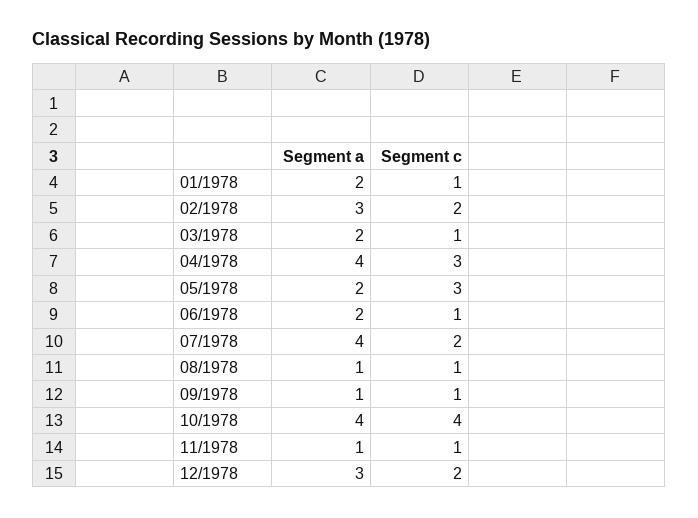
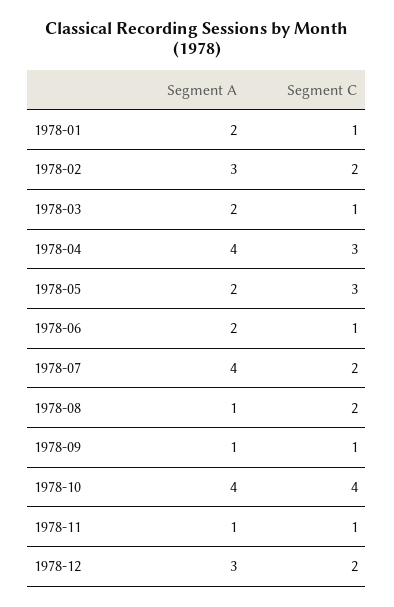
  {
    "Segment a": {
      "01/1978": 2,
      "02/1978": 3,
      "03/1978": 2,
      "04/1978": 4,
      "05/1978": 2,
      "06/1978": 2,
      "07/1978": 4,
      "08/1978": 1,
      "09/1978": 1,
      "10/1978": 4,
      "11/1978": 1,
      "12/1978": 3
    },
    "Segment c": {
      "01/1978": 1,
      "02/1978": 2,
      "03/1978": 1,
      "04/1978": 3,
      "05/1978": 3,
      "06/1978": 1,
      "07/1978": 2,
-     "08/1978": 1,
+     "08/1978": 2,
      "09/1978": 1,
      "10/1978": 4,
      "11/1978": 1,
      "12/1978": 2
    }
  }

